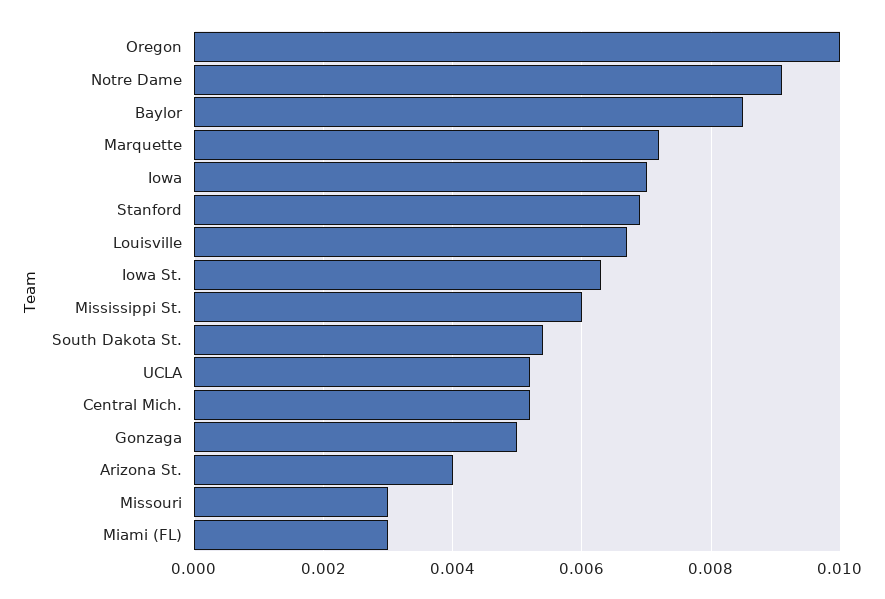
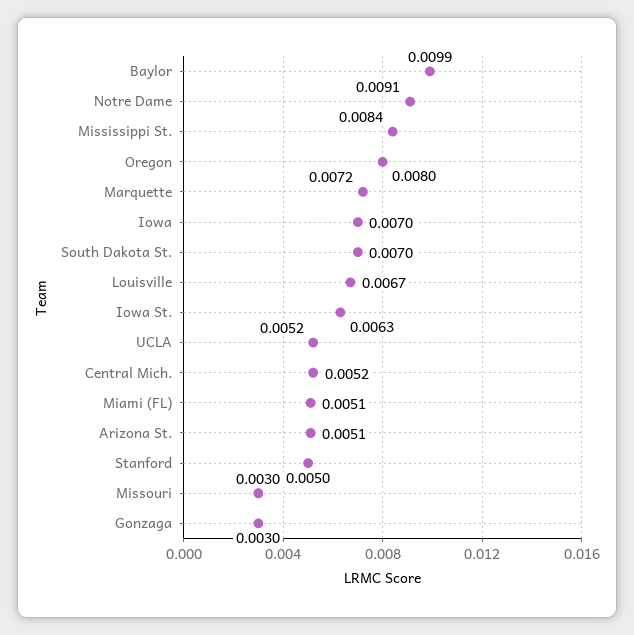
  {
-   "Oregon": 0.01,
+   "Oregon": 0.008,
    "Notre Dame": 0.0091,
-   "Baylor": 0.0085,
+   "Baylor": 0.0099,
    "Marquette": 0.0072,
    "Iowa": 0.007,
-   "Stanford": 0.007,
+   "Stanford": 0.005,
    "Louisville": 0.0067,
    "Iowa St.": 0.0063,
-   "Mississippi St.": 0.006,
+   "Mississippi St.": 0.0084,
-   "South Dakota St.": 0.0055,
+   "South Dakota St.": 0.007,
    "UCLA": 0.0052,
    "Central Mich.": 0.0052,
-   "Gonzaga": 0.005,
+   "Gonzaga": 0.003,
-   "Arizona St.": 0.004,
+   "Arizona St.": 0.0051,
    "Missouri": 0.003,
-   "Miami (FL)": 0.003
+   "Miami (FL)": 0.0051
  }

